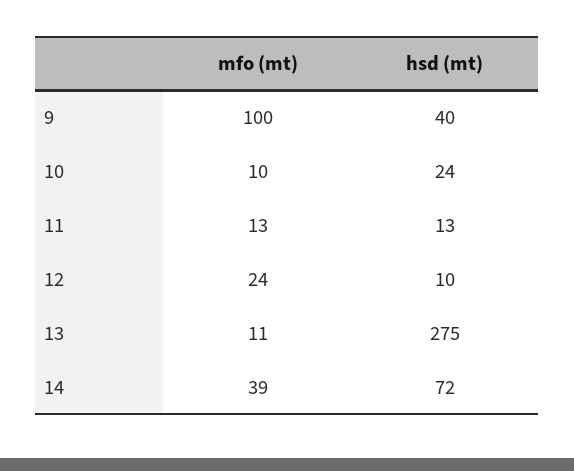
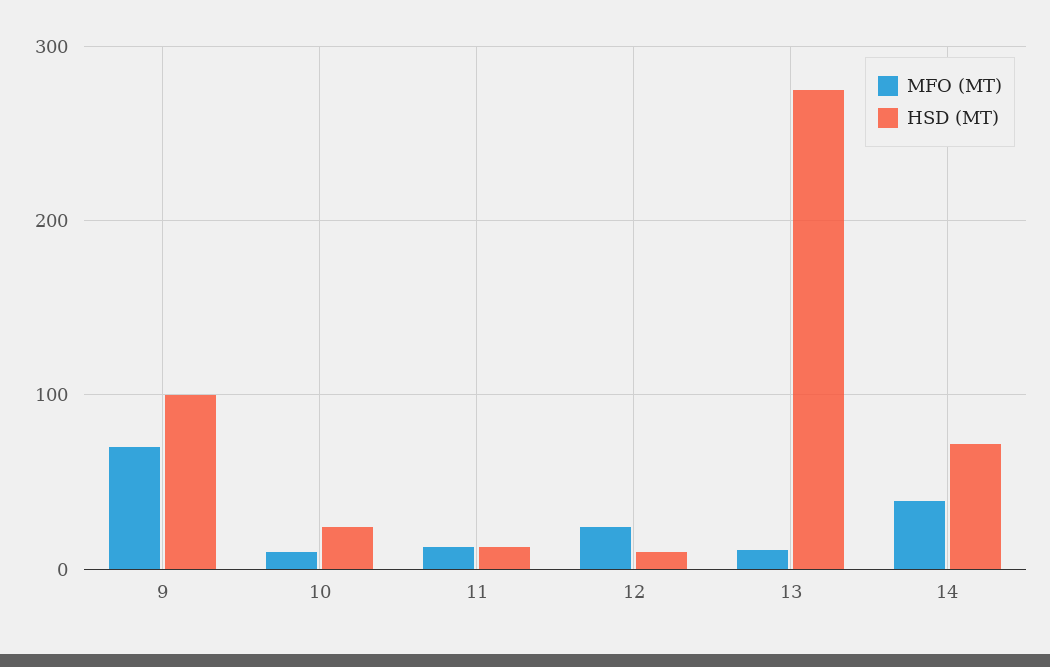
  {
    "mfo (mt)": {
-     "9": 100,
+     "9": 70,
      "10": 10,
      "11": 13,
      "12": 24,
      "13": 11,
      "14": 39
    },
    "hsd (mt)": {
-     "9": 40,
+     "9": 100,
      "10": 24,
      "11": 13,
      "12": 10,
      "13": 275,
      "14": 72
    }
  }

